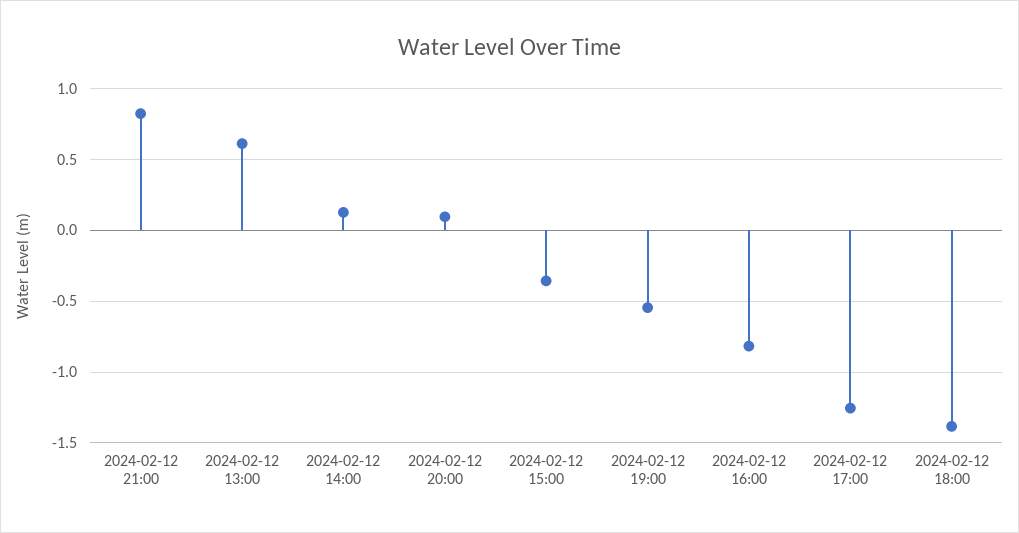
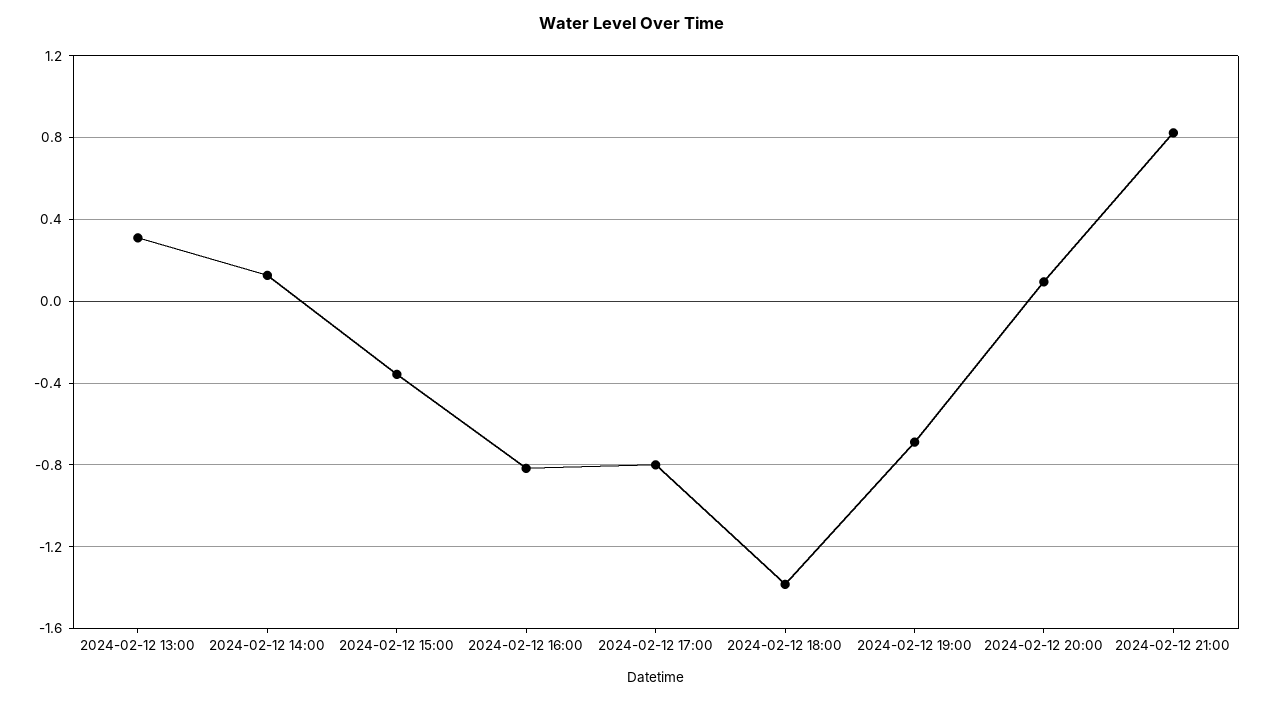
  {
    "2024-02-12 21:00": 0.8,
-   "2024-02-12 13:00": 0.6,
+   "2024-02-12 13:00": 0.3,
    "2024-02-12 14:00": 0.15,
    "2024-02-12 20:00": 0.1,
    "2024-02-12 15:00": -0.35,
-   "2024-02-12 19:00": -0.55,
+   "2024-02-12 19:00": -0.7,
    "2024-02-12 16:00": -0.8,
-   "2024-02-12 17:00": -1.25,
+   "2024-02-12 17:00": -0.8,
    "2024-02-12 18:00": -1.4
  }

